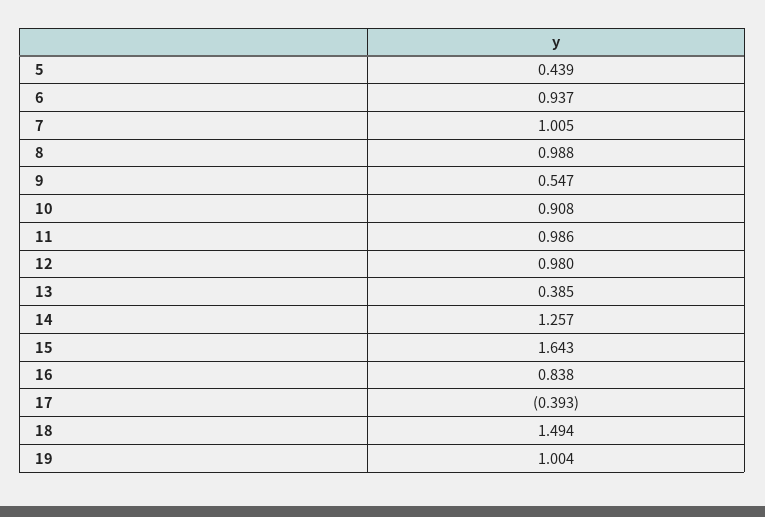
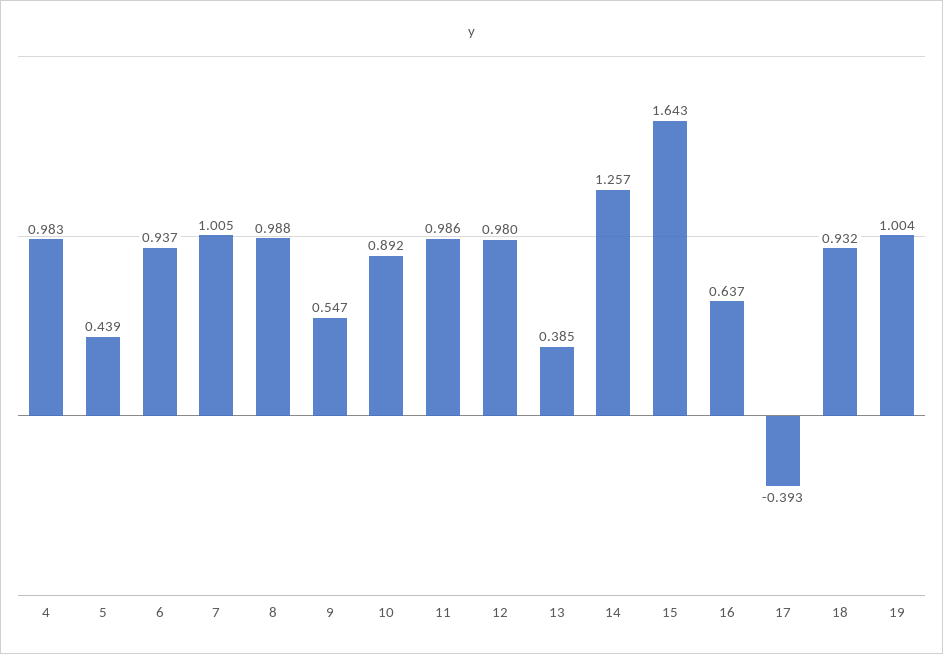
  {
    "5": 0.439,
    "6": 0.937,
    "7": 1.005,
    "8": 0.988,
    "9": 0.547,
-   "10": 0.908,
+   "10": 0.892,
    "11": 0.986,
    "12": 0.98,
    "13": 0.385,
    "14": 1.257,
    "15": 1.643,
-   "16": 0.838,
+   "16": 0.637,
    "17": -0.393,
-   "18": 1.494,
+   "18": 0.932,
-   "19": 1.004
+   "19": 1.004,
+   "4": 0.983
  }

